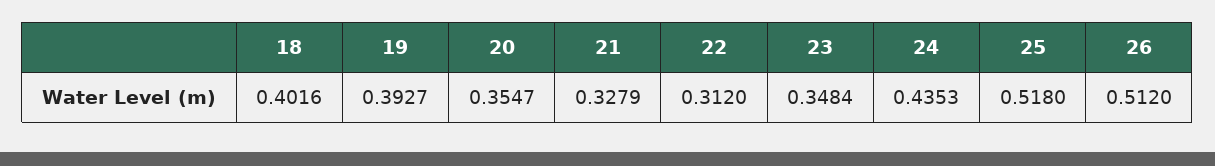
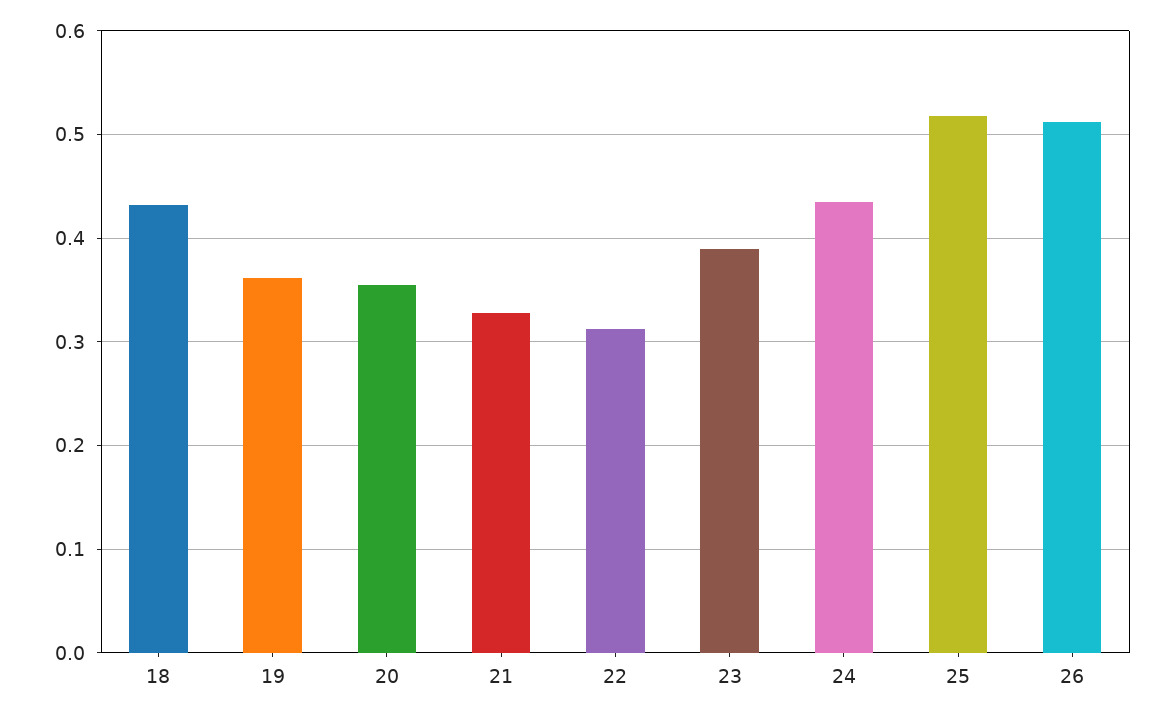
  {
-   "18": 0.4016,
+   "18": 0.43,
-   "19": 0.3927,
+   "19": 0.36,
    "20": 0.3547,
    "21": 0.3279,
    "22": 0.312,
-   "23": 0.3484,
+   "23": 0.39,
    "24": 0.4353,
    "25": 0.518,
    "26": 0.512
  }

